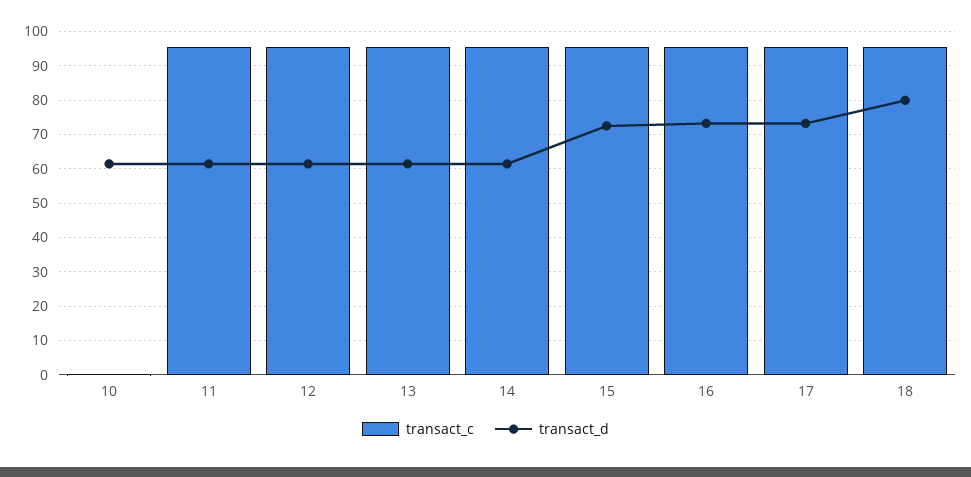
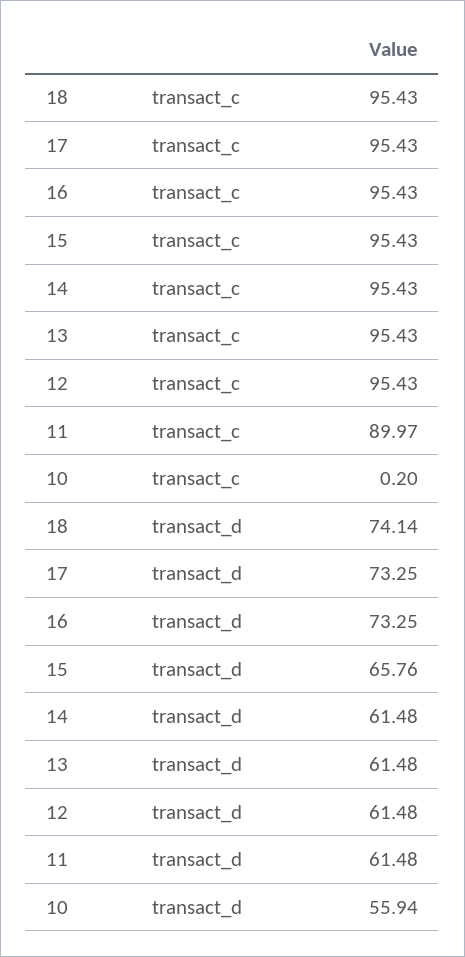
  {
    "transact_c": {
      "10": 0.2,
-     "11": 96,
+     "11": 89.97,
      "12": 95.43,
      "13": 95.43,
      "14": 95.43,
      "15": 95.43,
      "16": 95.43,
      "17": 95.43,
      "18": 95.43
    },
    "transact_d": {
-     "10": 62,
+     "10": 55.94,
      "11": 61.48,
      "12": 61.48,
      "13": 61.48,
      "14": 61.48,
-     "15": 72,
+     "15": 65.76,
      "16": 73.25,
      "17": 73.25,
-     "18": 80
+     "18": 74.14
    }
  }

